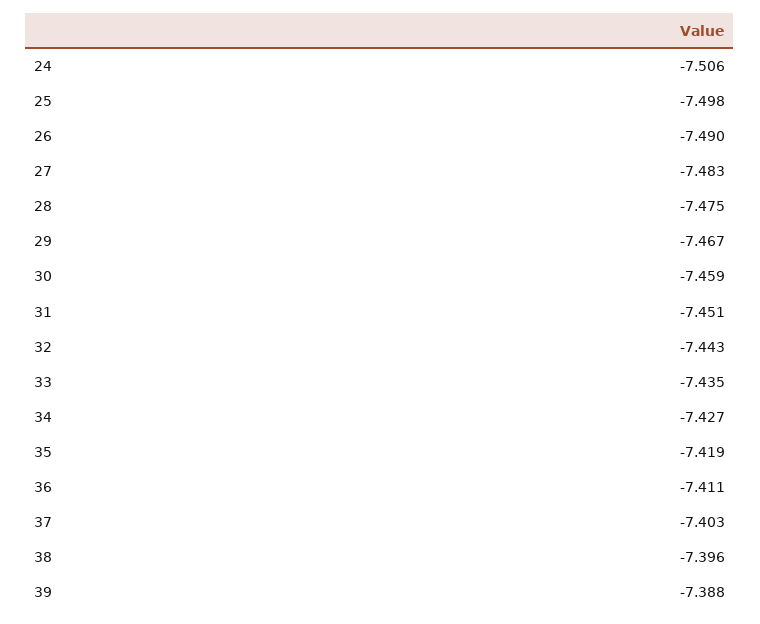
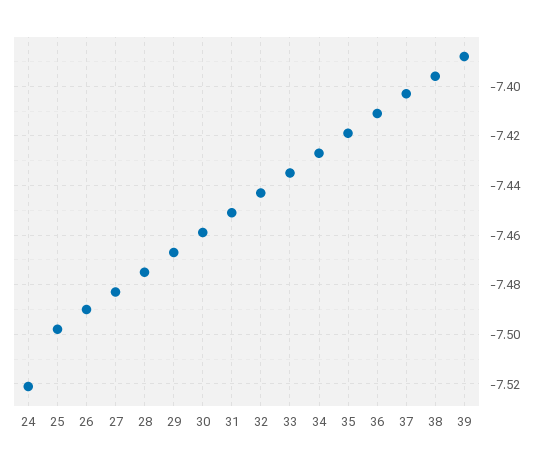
  {
-   "24": -7.506,
+   "24": -7.52,
    "25": -7.498,
    "26": -7.49,
    "27": -7.483,
    "28": -7.475,
    "29": -7.467,
    "30": -7.459,
    "31": -7.451,
    "32": -7.443,
    "33": -7.435,
    "34": -7.427,
    "35": -7.419,
    "36": -7.411,
    "37": -7.403,
    "38": -7.396,
    "39": -7.388
  }

